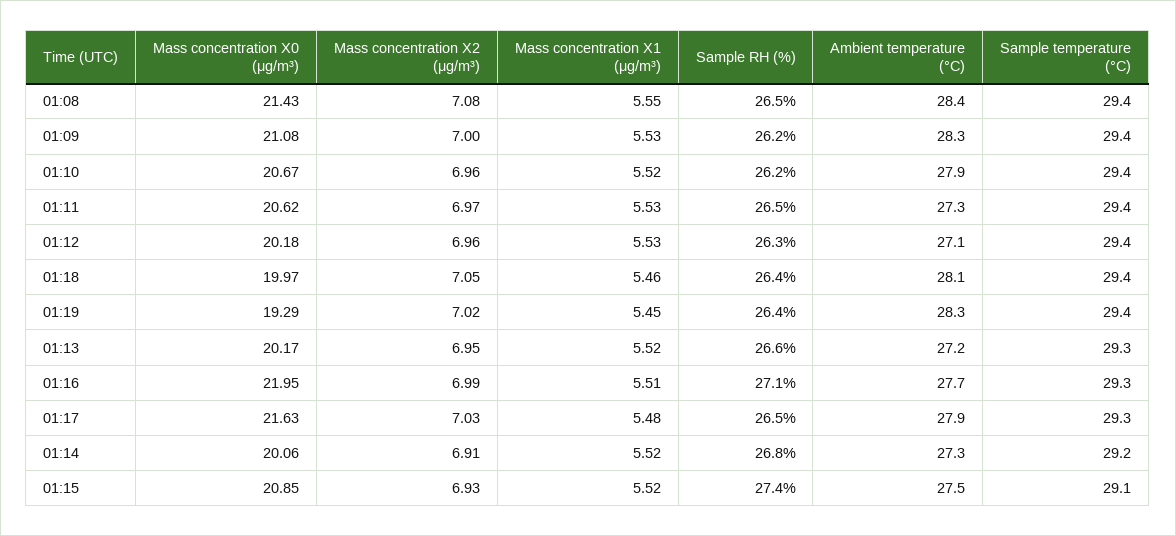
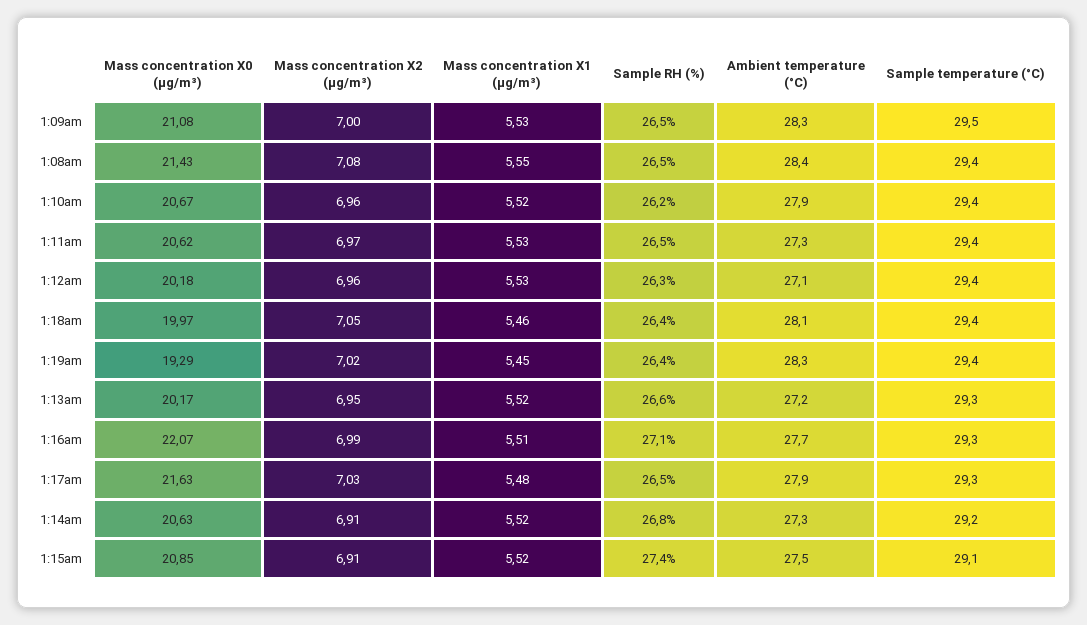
  {
    "Mass concentration X0 (μg/m³)": {
      "01:08": 21.43,
      "01:09": 21.08,
      "01:10": 20.67,
      "01:11": 20.62,
      "01:12": 20.18,
      "01:18": 19.97,
      "01:19": 19.29,
      "01:13": 20.17,
-     "01:16": 21.95,
+     "01:16": 22.07,
      "01:17": 21.63,
-     "01:14": 20.06,
+     "01:14": 20.63,
      "01:15": 20.85
    },
    "Mass concentration X2 (μg/m³)": {
      "01:08": 7.08,
      "01:09": 7,
      "01:10": 6.96,
      "01:11": 6.97,
      "01:12": 6.96,
      "01:18": 7.05,
      "01:19": 7.02,
      "01:13": 6.95,
      "01:16": 6.99,
      "01:17": 7.03,
      "01:14": 6.91,
-     "01:15": 6.93
+     "01:15": 6.91
    },
    "Mass concentration X1 (μg/m³)": {
      "01:08": 5.55,
      "01:09": 5.53,
      "01:10": 5.52,
      "01:11": 5.53,
      "01:12": 5.53,
      "01:18": 5.46,
      "01:19": 5.45,
      "01:13": 5.52,
      "01:16": 5.51,
      "01:17": 5.48,
      "01:14": 5.52,
      "01:15": 5.52
    },
    "Sample RH (%)": {
      "01:08": 26.5,
-     "01:09": 26.2,
+     "01:09": 26.5,
      "01:10": 26.2,
      "01:11": 26.5,
      "01:12": 26.3,
      "01:18": 26.4,
      "01:19": 26.4,
      "01:13": 26.6,
      "01:16": 27.1,
      "01:17": 26.5,
      "01:14": 26.8,
      "01:15": 27.4
    },
    "Ambient temperature (°C)": {
      "01:08": 28.4,
      "01:09": 28.3,
      "01:10": 27.9,
      "01:11": 27.3,
      "01:12": 27.1,
      "01:18": 28.1,
      "01:19": 28.3,
      "01:13": 27.2,
      "01:16": 27.7,
      "01:17": 27.9,
      "01:14": 27.3,
      "01:15": 27.5
    },
    "Sample temperature (°C)": {
      "01:08": 29.4,
-     "01:09": 29.4,
+     "01:09": 29.5,
      "01:10": 29.4,
      "01:11": 29.4,
      "01:12": 29.4,
      "01:18": 29.4,
      "01:19": 29.4,
      "01:13": 29.3,
      "01:16": 29.3,
      "01:17": 29.3,
      "01:14": 29.2,
      "01:15": 29.1
    }
  }

